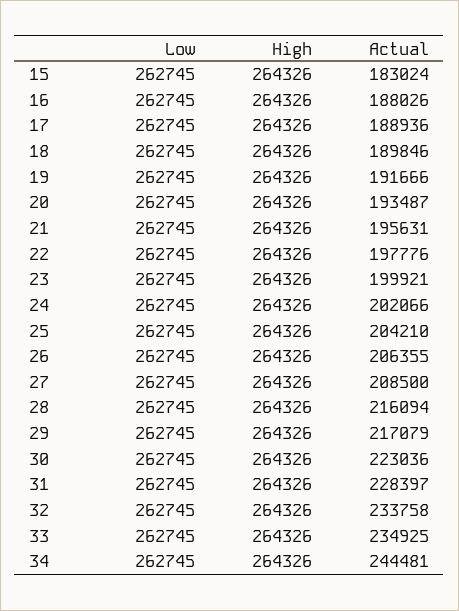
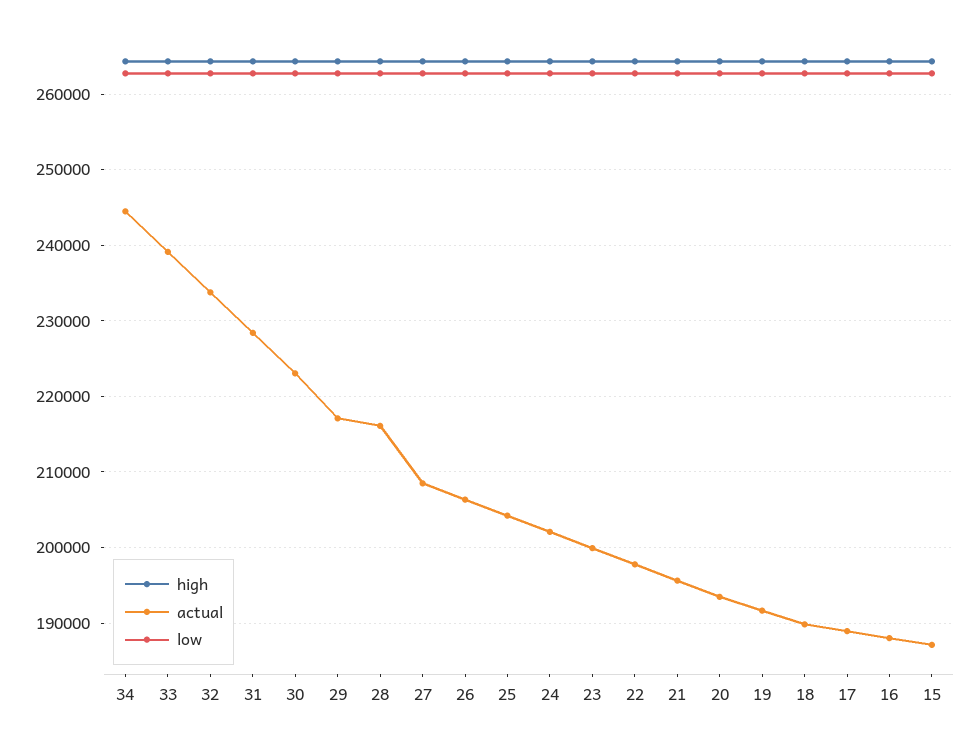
  {
    "Low": {
      "15": 262745,
      "16": 262745,
      "17": 262745,
      "18": 262745,
      "19": 262745,
      "20": 262745,
      "21": 262745,
      "22": 262745,
      "23": 262745,
      "24": 262745,
      "25": 262745,
      "26": 262745,
      "27": 262745,
      "28": 262745,
      "29": 262745,
      "30": 262745,
      "31": 262745,
      "32": 262745,
      "33": 262745,
      "34": 262745
    },
    "High": {
      "15": 264326,
      "16": 264326,
      "17": 264326,
      "18": 264326,
      "19": 264326,
      "20": 264326,
      "21": 264326,
      "22": 264326,
      "23": 264326,
      "24": 264326,
      "25": 264326,
      "26": 264326,
      "27": 264326,
      "28": 264326,
      "29": 264326,
      "30": 264326,
      "31": 264326,
      "32": 264326,
      "33": 264326,
      "34": 264326
    },
    "Actual": {
-     "15": 183024,
+     "15": 187000,
      "16": 188026,
      "17": 188936,
      "18": 189846,
      "19": 191666,
      "20": 193487,
      "21": 195631,
      "22": 197776,
      "23": 199921,
      "24": 202066,
      "25": 204210,
      "26": 206355,
      "27": 208500,
      "28": 216094,
      "29": 217079,
      "30": 223036,
      "31": 228397,
      "32": 233758,
-     "33": 234925,
+     "33": 239000,
      "34": 244481
    }
  }

